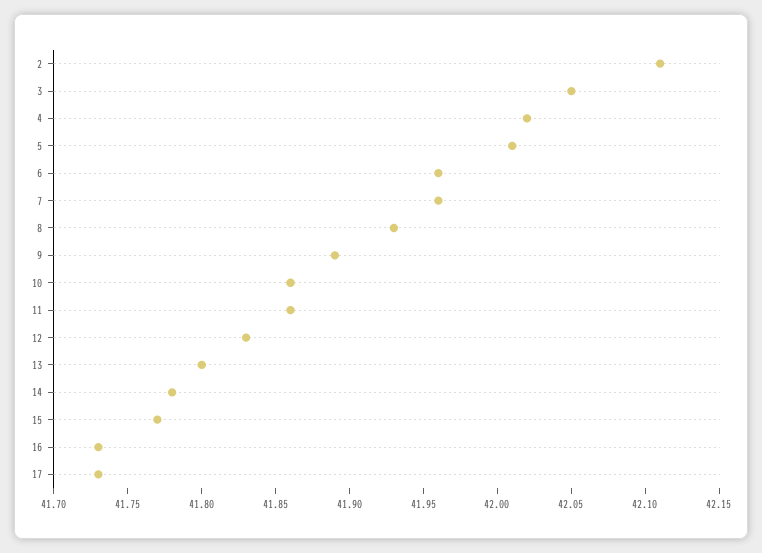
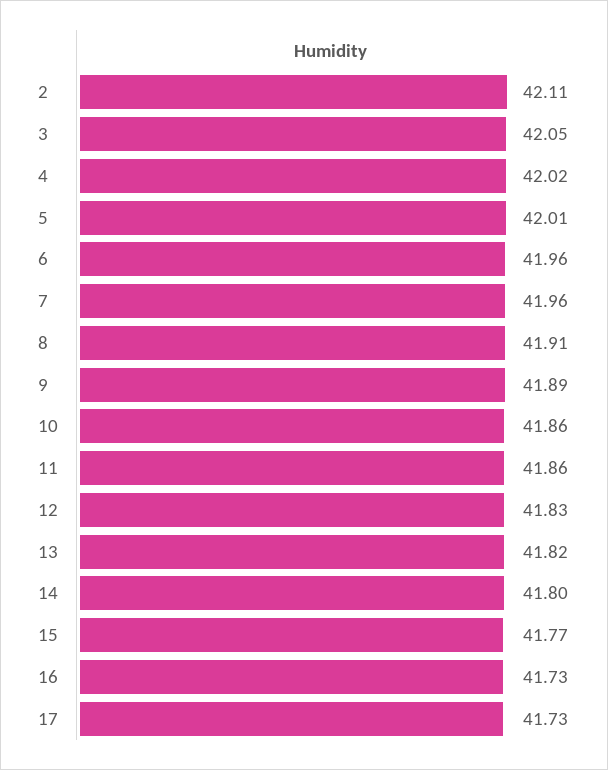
  {
    "2": 42.11,
    "3": 42.05,
    "4": 42.02,
    "5": 42.01,
    "6": 41.96,
    "7": 41.96,
-   "8": 41.93,
+   "8": 41.91,
    "9": 41.89,
    "10": 41.86,
    "11": 41.86,
    "12": 41.83,
-   "13": 41.8,
+   "13": 41.82,
-   "14": 41.78,
+   "14": 41.8,
    "15": 41.77,
    "16": 41.73,
    "17": 41.73
  }

